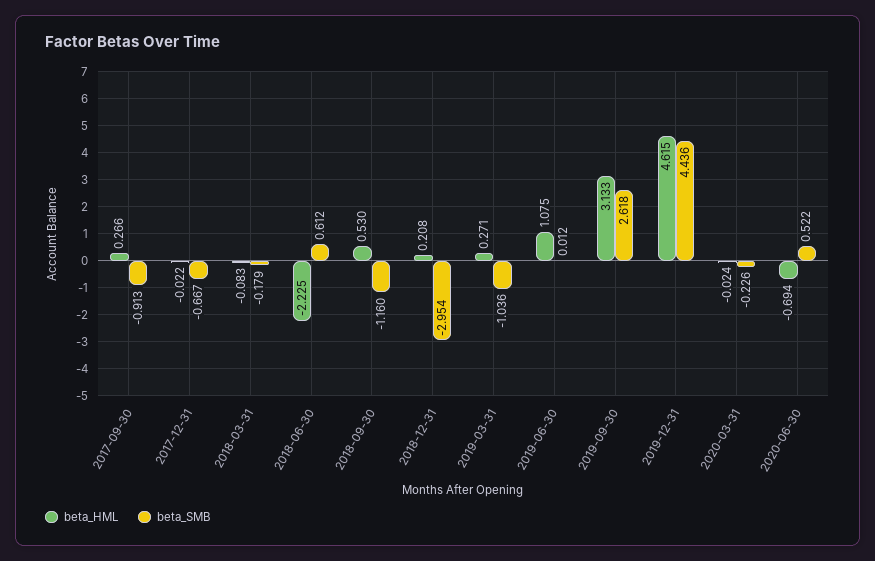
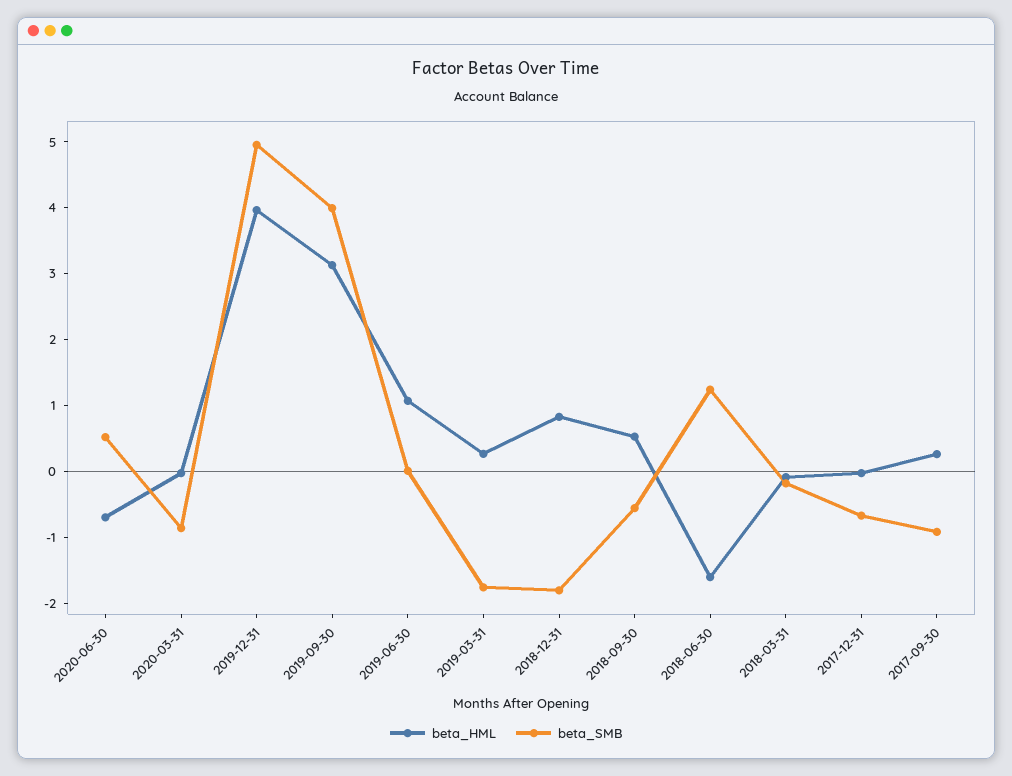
  {
    "beta_HML": {
      "2017-09-30": 0.266,
      "2017-12-31": -0.022,
      "2018-03-31": -0.083,
-     "2018-06-30": -2.225,
+     "2018-06-30": -1.6,
      "2018-09-30": 0.53,
-     "2018-12-31": 0.208,
+     "2018-12-31": 0.8,
      "2019-03-31": 0.271,
      "2019-06-30": 1.075,
      "2019-09-30": 3.133,
-     "2019-12-31": 4.615,
+     "2019-12-31": 4,
      "2020-03-31": -0.024,
      "2020-06-30": -0.694
    },
    "beta_SMB": {
      "2017-09-30": -0.913,
      "2017-12-31": -0.667,
      "2018-03-31": -0.179,
-     "2018-06-30": 0.612,
+     "2018-06-30": 1.2,
-     "2018-09-30": -1.16,
+     "2018-09-30": -0.6,
-     "2018-12-31": -2.954,
+     "2018-12-31": -1.8,
-     "2019-03-31": -1.036,
+     "2019-03-31": -1.8,
      "2019-06-30": 0.012,
-     "2019-09-30": 2.618,
+     "2019-09-30": 4,
-     "2019-12-31": 4.436,
+     "2019-12-31": 5,
-     "2020-03-31": -0.226,
+     "2020-03-31": -0.8,
      "2020-06-30": 0.522
    }
  }

